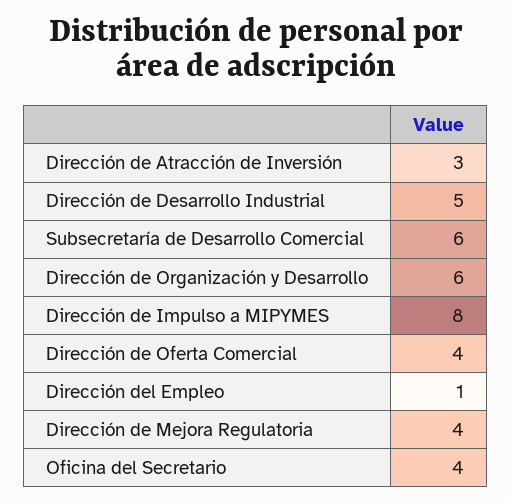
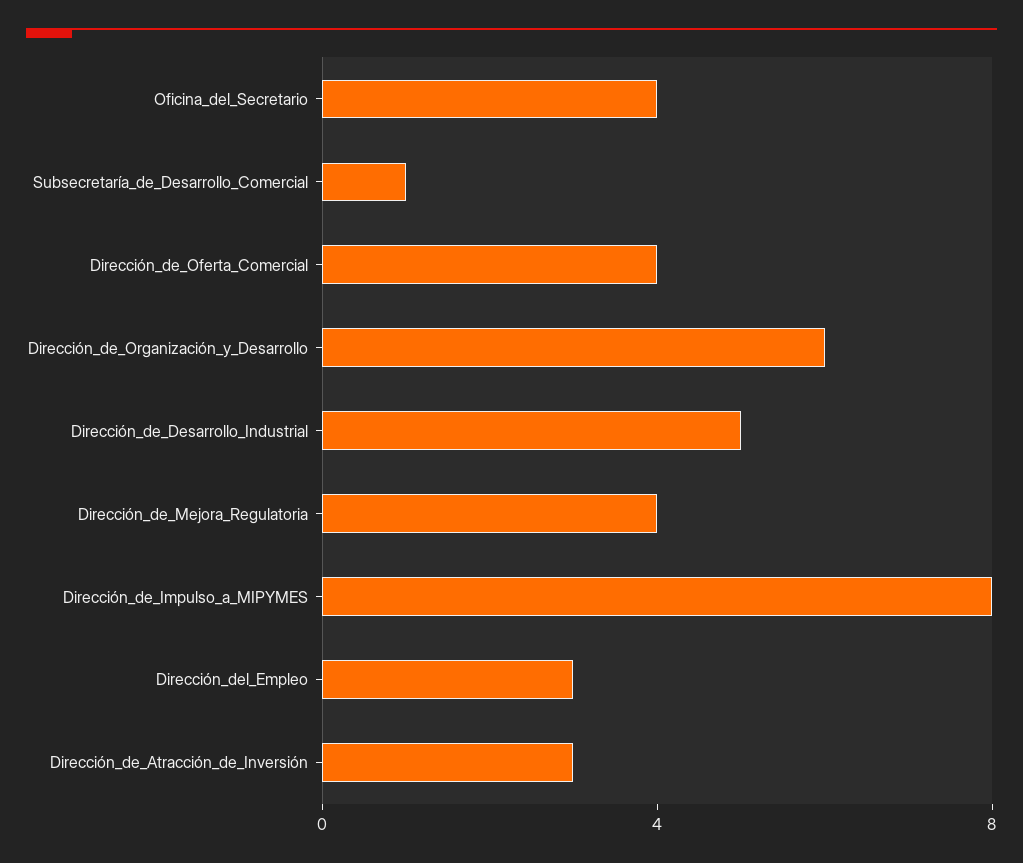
  {
    "Dirección de Atracción de Inversión": 3,
    "Dirección de Desarrollo Industrial": 5,
-   "Subsecretaría de Desarrollo Comercial": 6,
+   "Subsecretaría de Desarrollo Comercial": 1,
    "Dirección de Organización y Desarrollo": 6,
    "Dirección de Impulso a MIPYMES": 8,
    "Dirección de Oferta Comercial": 4,
-   "Dirección del Empleo": 1,
+   "Dirección del Empleo": 3,
    "Dirección de Mejora Regulatoria": 4,
    "Oficina del Secretario": 4
  }

